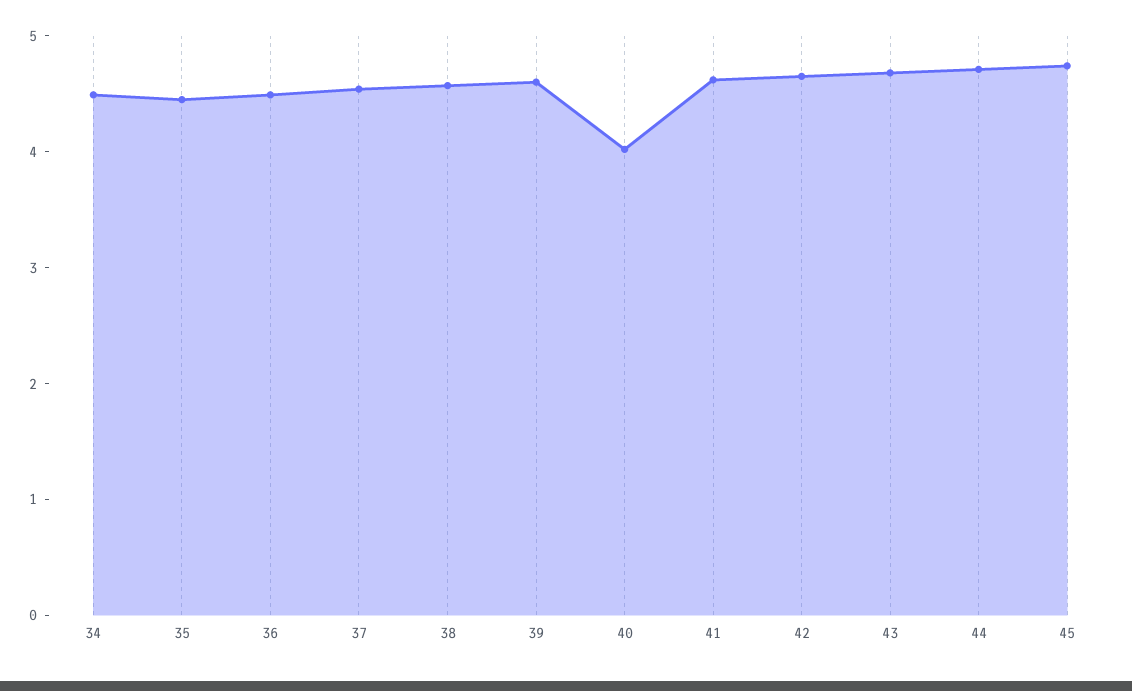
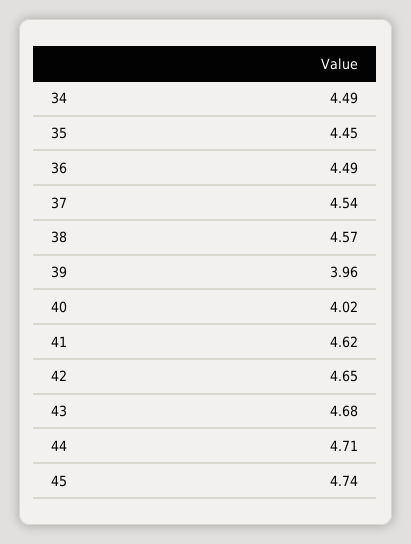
  {
    "34": 4.49,
    "35": 4.45,
    "36": 4.49,
    "37": 4.54,
    "38": 4.57,
-   "39": 4.6,
+   "39": 3.96,
    "40": 4.02,
    "41": 4.62,
    "42": 4.65,
    "43": 4.68,
    "44": 4.71,
    "45": 4.74
  }

